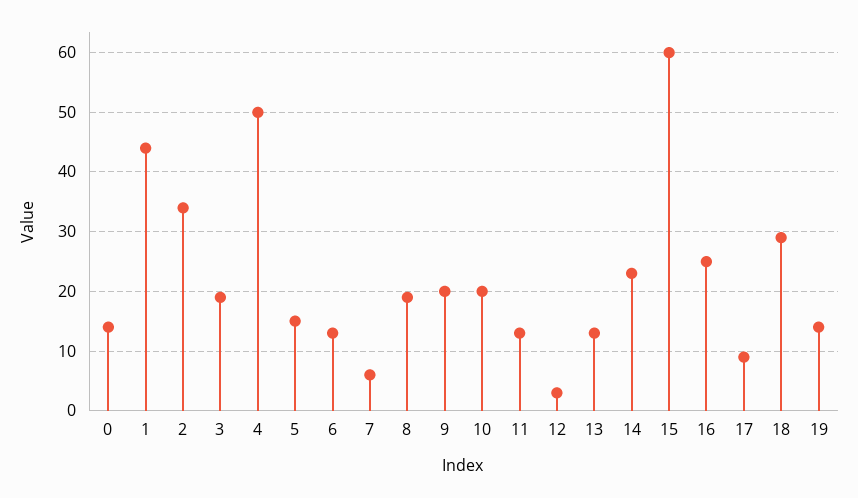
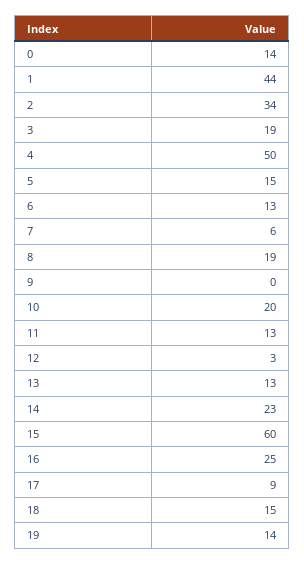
  {
    "0": 14,
    "1": 44,
    "2": 34,
    "3": 19,
    "4": 50,
    "5": 15,
    "6": 13,
    "7": 6,
    "8": 19,
-   "9": 20,
+   "9": 0,
    "10": 20,
    "11": 13,
    "12": 3,
    "13": 13,
    "14": 23,
    "15": 60,
    "16": 25,
    "17": 9,
-   "18": 30,
+   "18": 15,
    "19": 14
  }

